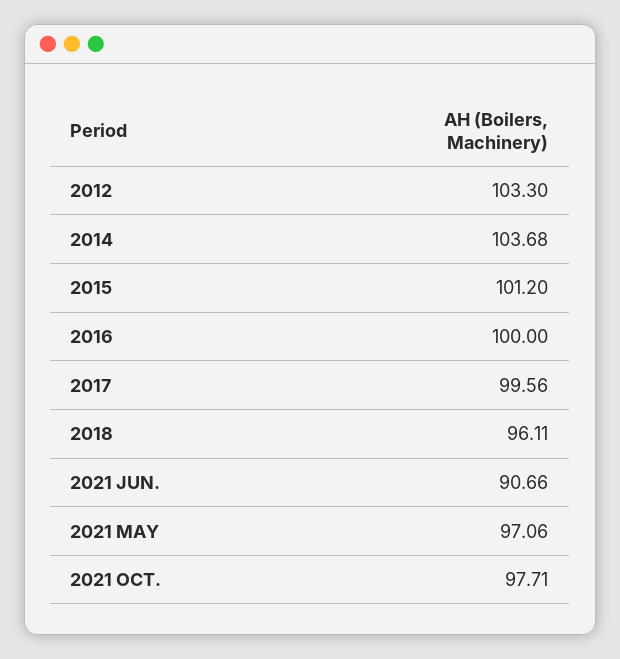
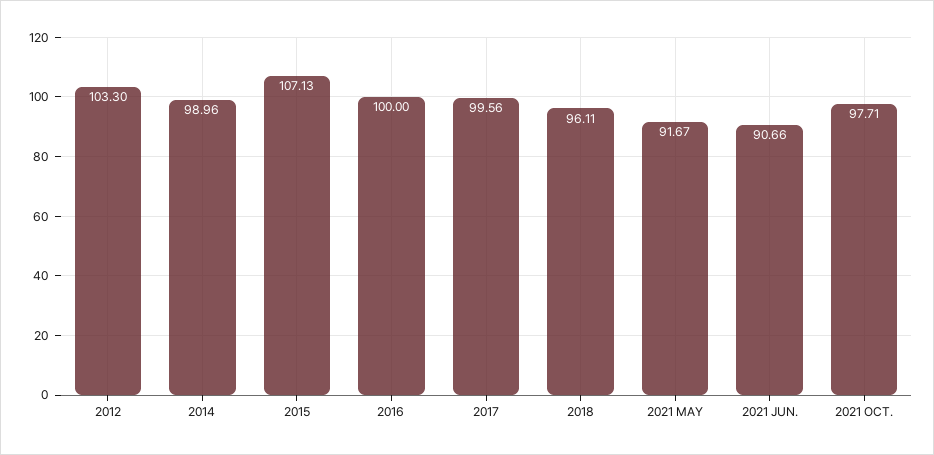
  {
    "2012": 103.3,
-   "2014": 103.68,
+   "2014": 98.96,
-   "2015": 101.2,
+   "2015": 107.13,
    "2016": 100,
    "2017": 99.56,
    "2018": 96.11,
    "2021 JUN.": 90.66,
-   "2021 MAY": 97.06,
+   "2021 MAY": 91.67,
    "2021 OCT.": 97.71
  }

